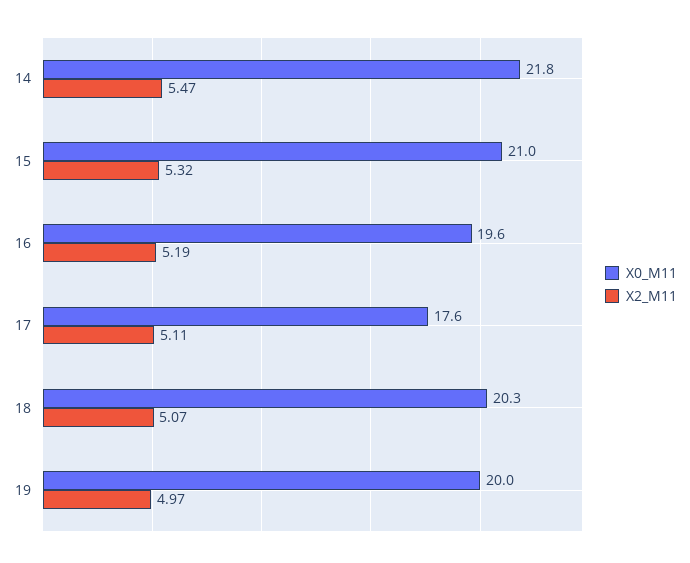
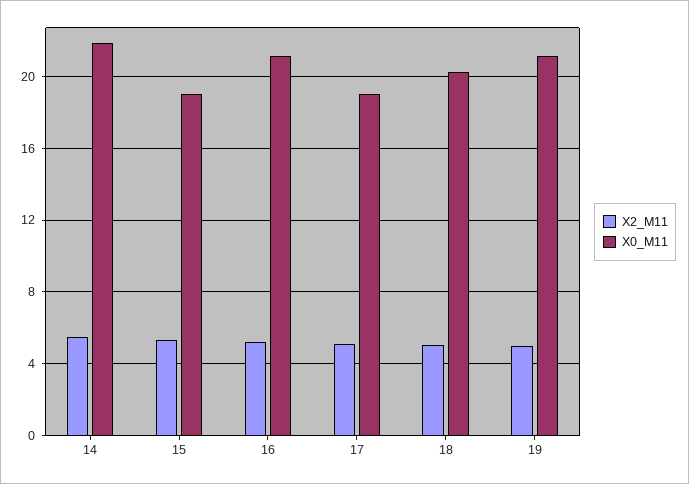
  {
    "X0_M11": {
      "14": 21.8,
-     "15": 21,
+     "15": 19,
-     "16": 19.6,
+     "16": 21,
-     "17": 17.6,
+     "17": 19,
      "18": 20.3,
-     "19": 20
+     "19": 21
    },
    "X2_M11": {
      "14": 5.47,
      "15": 5.32,
      "16": 5.19,
      "17": 5.11,
      "18": 5.07,
      "19": 4.97
    }
  }

